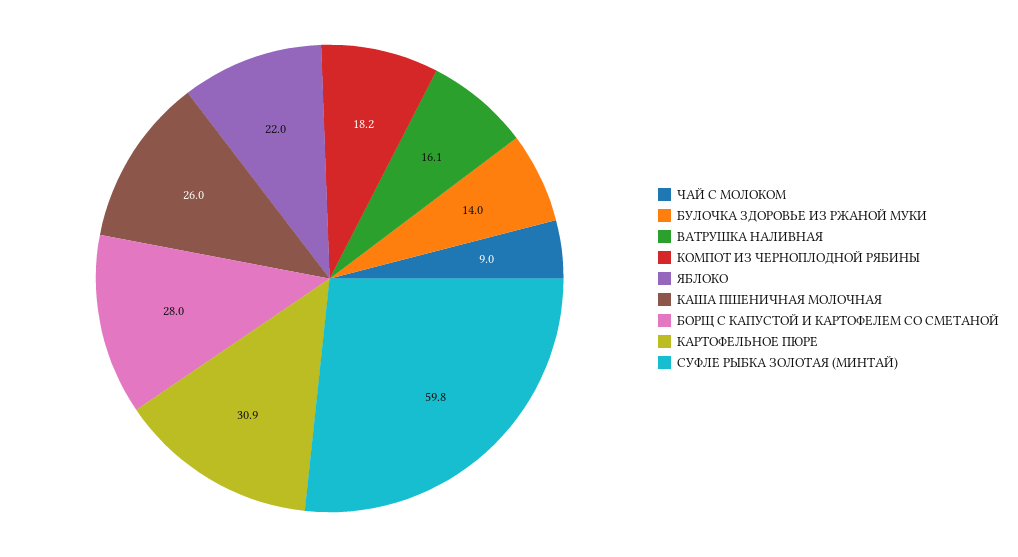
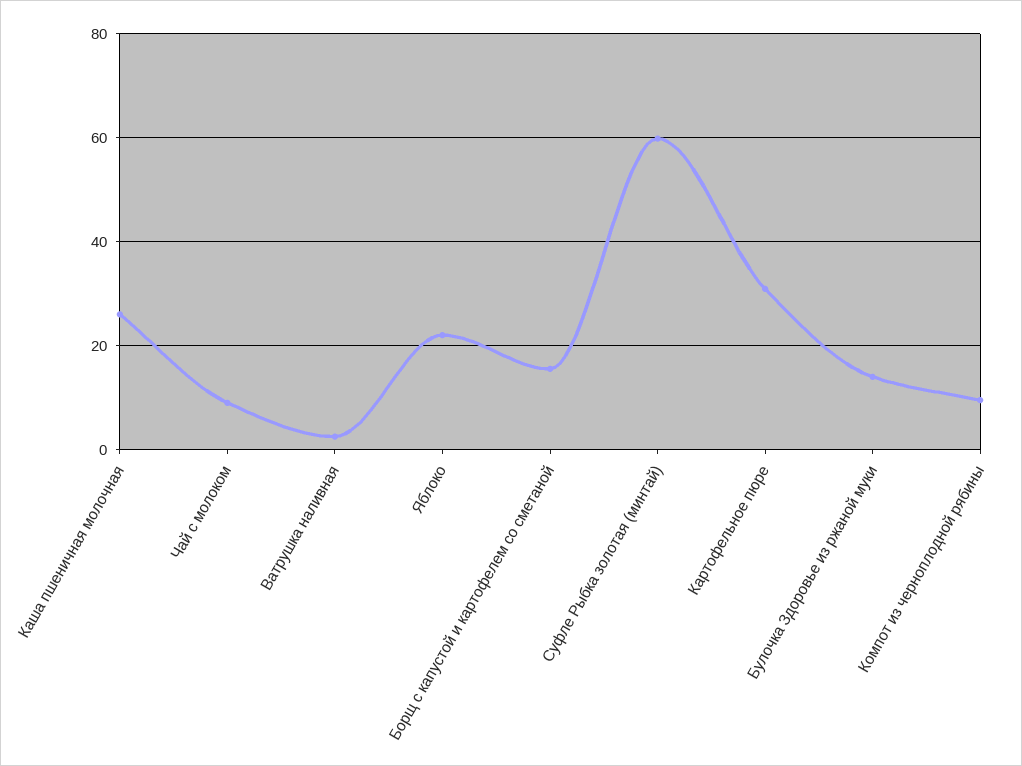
  {
    "ЧАЙ С МОЛОКОМ": 9,
    "БУЛОЧКА ЗДОРОВЬЕ ИЗ РЖАНОЙ МУКИ": 14,
-   "ВАТРУШКА НАЛИВНАЯ": 16.1,
+   "ВАТРУШКА НАЛИВНАЯ": 2,
-   "КОМПОТ ИЗ ЧЕРНОПЛОДНОЙ РЯБИНЫ": 18.2,
+   "КОМПОТ ИЗ ЧЕРНОПЛОДНОЙ РЯБИНЫ": 10,
    "ЯБЛОКО": 22,
    "КАША ПШЕНИЧНАЯ МОЛОЧНАЯ": 26,
-   "БОРЩ С КАПУСТОЙ И КАРТОФЕЛЕМ СО СМЕТАНОЙ": 28,
+   "БОРЩ С КАПУСТОЙ И КАРТОФЕЛЕМ СО СМЕТАНОЙ": 16,
    "КАРТОФЕЛЬНОЕ ПЮРЕ": 30.9,
    "СУФЛЕ РЫБКА ЗОЛОТАЯ (МИНТАЙ)": 59.8
  }

